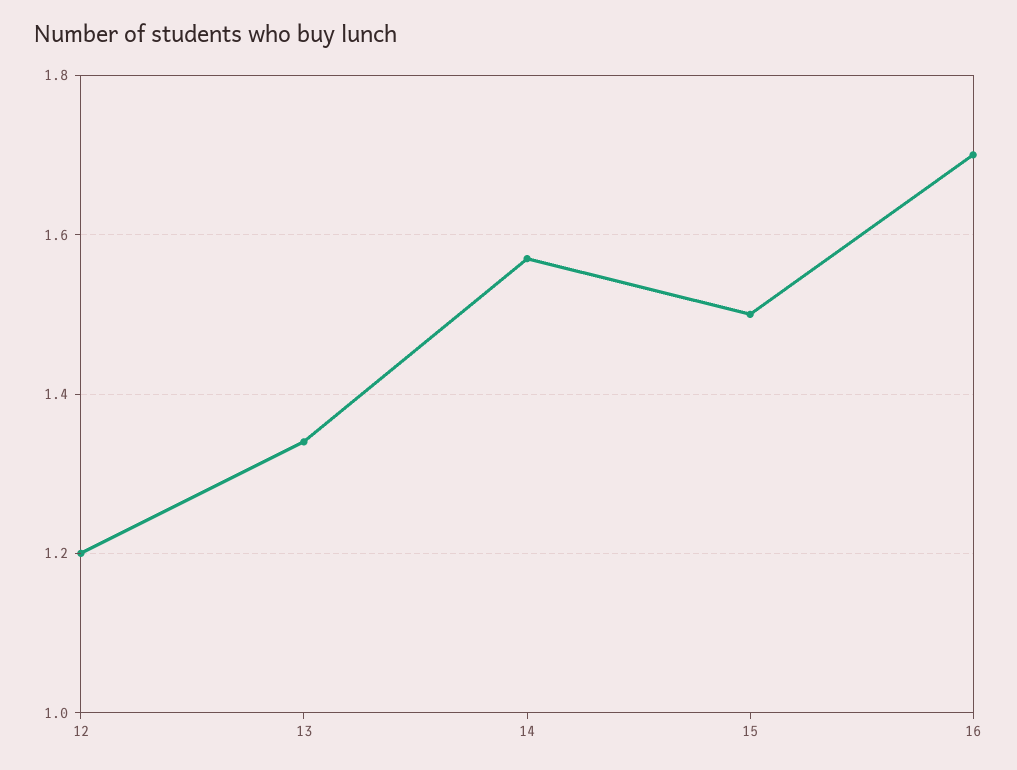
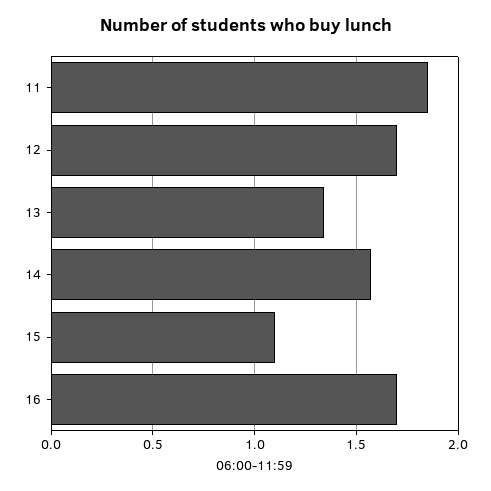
  {
-   "12": 1.2,
+   "12": 1.7,
    "13": 1.35,
    "14": 1.55,
-   "15": 1.5,
+   "15": 1.1,
-   "16": 1.7
+   "16": 1.7,
+   "11": 1.85
  }

